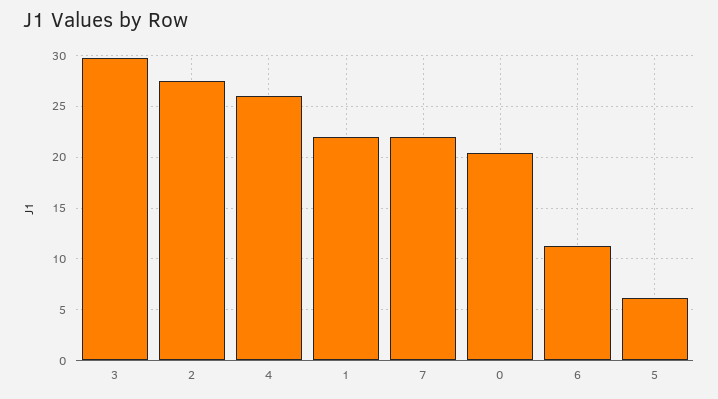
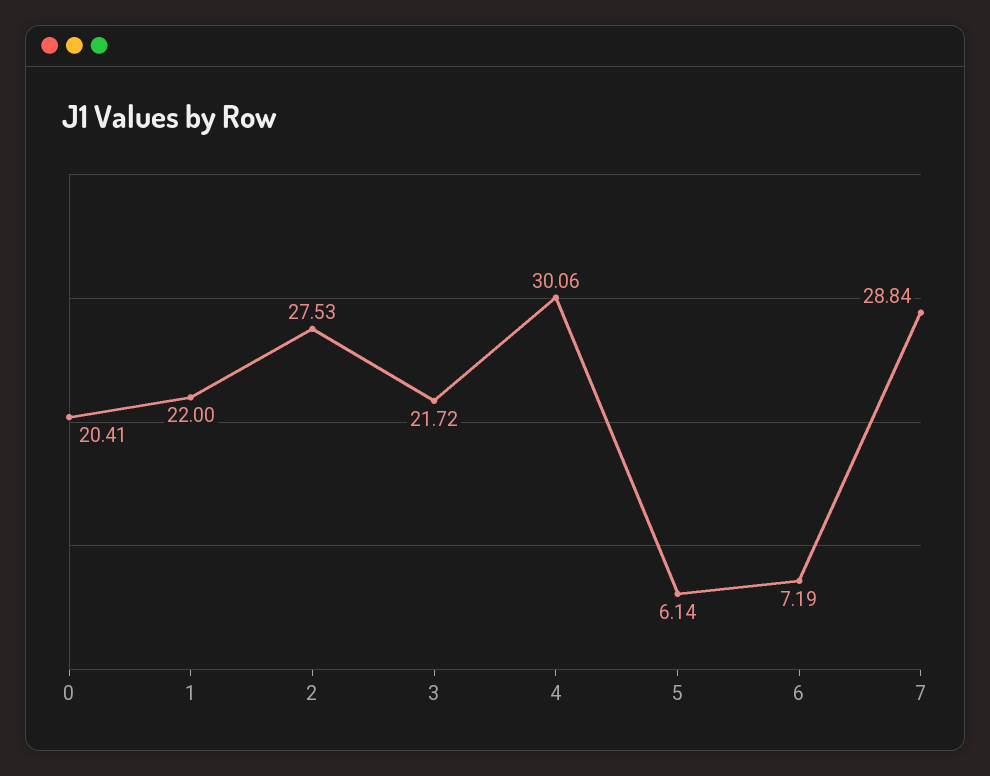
  {
-   "3": 30,
+   "3": 21.72,
    "2": 27.53,
-   "4": 26,
+   "4": 30.06,
    "1": 22,
-   "7": 22,
+   "7": 28.84,
    "0": 20.41,
-   "6": 11,
+   "6": 7.19,
    "5": 6.14
  }

